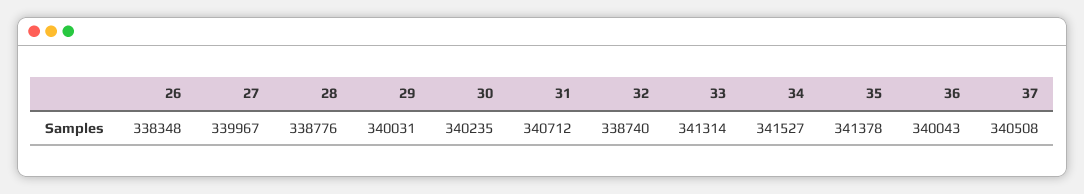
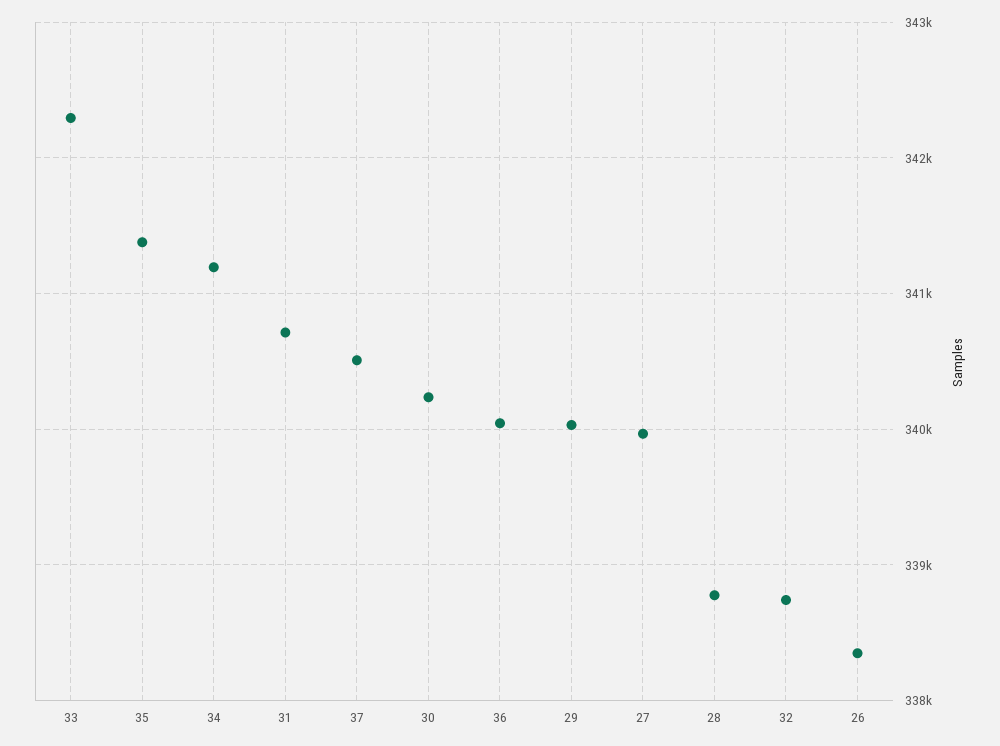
  {
    "26": 338348,
    "27": 339967,
    "28": 338776,
    "29": 340031,
    "30": 340235,
    "31": 340712,
    "32": 338740,
-   "33": 341314,
+   "33": 342300,
-   "34": 341527,
+   "34": 341200,
    "35": 341378,
    "36": 340043,
    "37": 340508
  }

